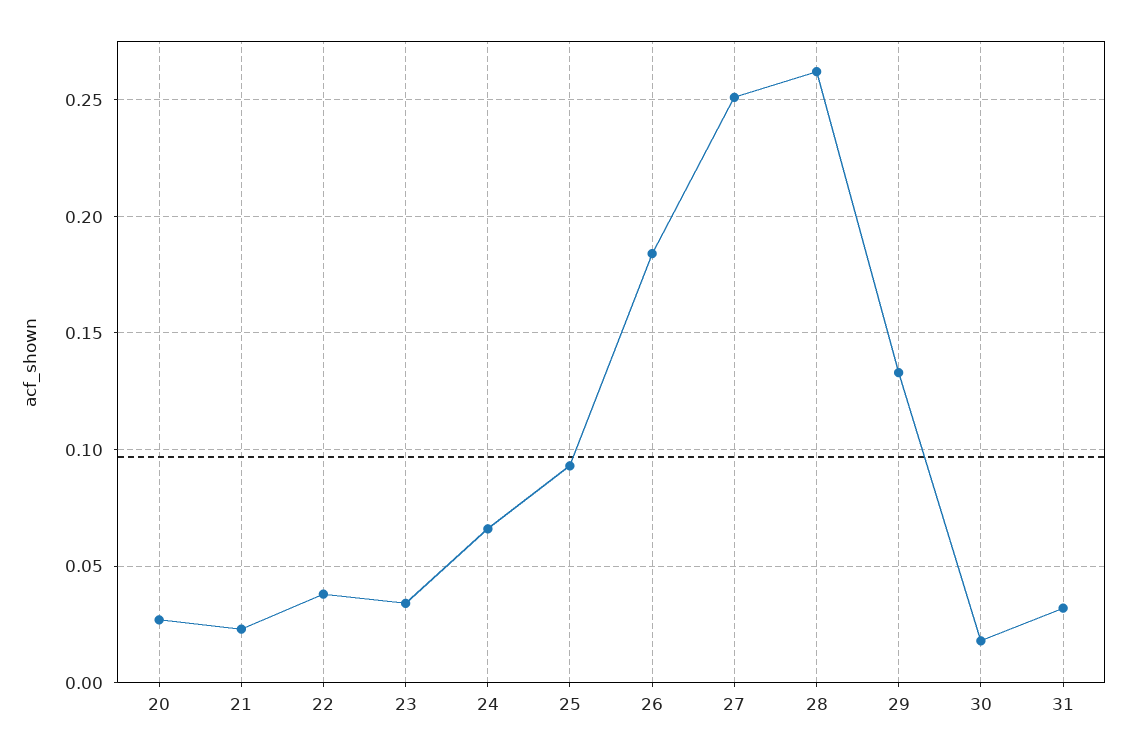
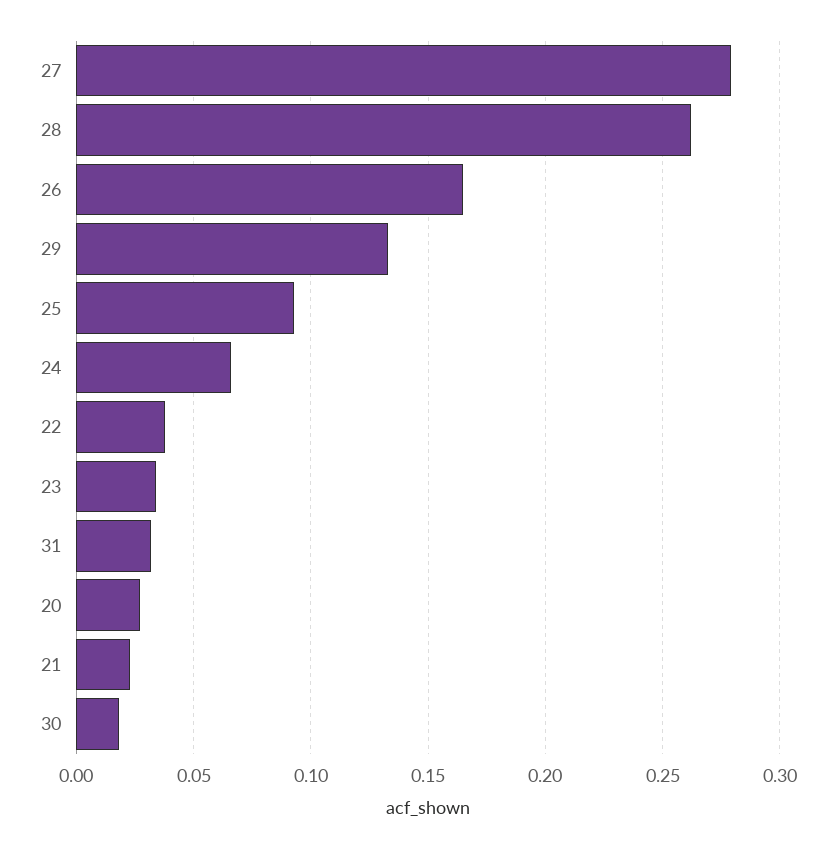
  {
    "20": 0.025,
    "21": 0.025,
    "22": 0.04,
    "23": 0.035,
    "24": 0.065,
    "25": 0.095,
-   "26": 0.185,
+   "26": 0.165,
-   "27": 0.25,
+   "27": 0.28,
    "28": 0.26,
    "29": 0.135,
    "30": 0.02,
    "31": 0.03
  }

